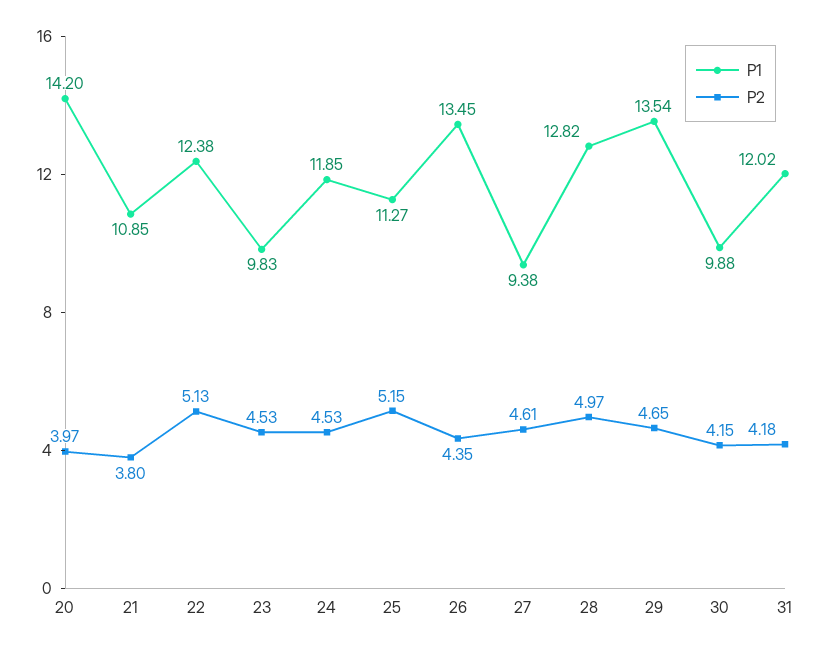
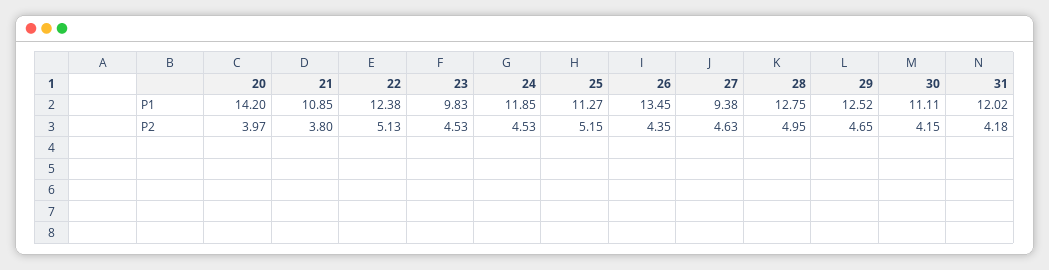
  {
    "P1": {
      "20": 14.2,
      "21": 10.85,
      "22": 12.38,
      "23": 9.83,
      "24": 11.85,
      "25": 11.27,
      "26": 13.45,
      "27": 9.38,
-     "28": 12.82,
+     "28": 12.75,
-     "29": 13.54,
+     "29": 12.52,
-     "30": 9.88,
+     "30": 11.11,
      "31": 12.02
    },
    "P2": {
      "20": 3.97,
      "21": 3.8,
      "22": 5.13,
      "23": 4.53,
      "24": 4.53,
      "25": 5.15,
      "26": 4.35,
-     "27": 4.61,
+     "27": 4.63,
-     "28": 4.97,
+     "28": 4.95,
      "29": 4.65,
      "30": 4.15,
      "31": 4.18
    }
  }

